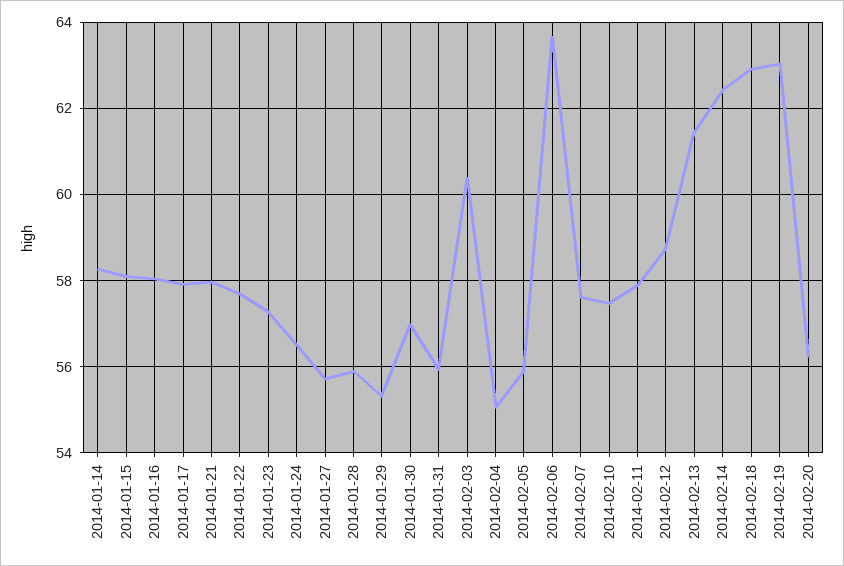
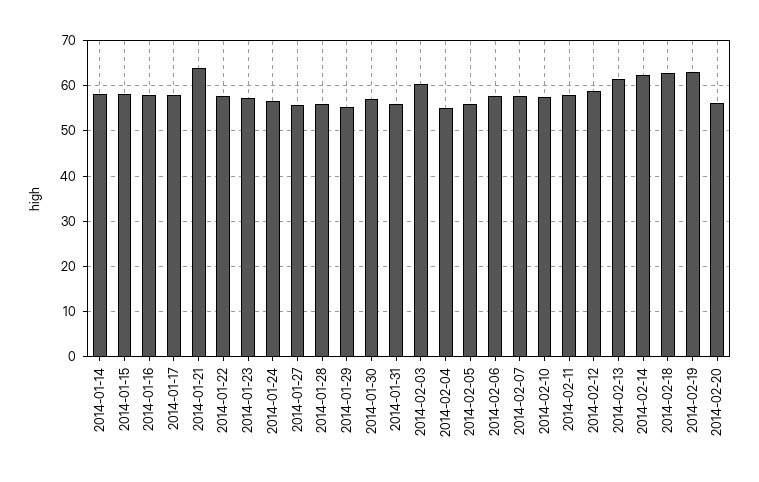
  {
    "2014-01-14": 58.2,
    "2014-01-15": 58.2,
    "2014-01-16": 58,
    "2014-01-17": 58,
-   "2014-01-21": 58,
+   "2014-01-21": 64,
    "2014-01-22": 57.8,
    "2014-01-23": 57.2,
    "2014-01-24": 56.6,
    "2014-01-27": 55.8,
    "2014-01-28": 56,
    "2014-01-29": 55.4,
    "2014-01-30": 57,
    "2014-01-31": 56,
    "2014-02-03": 60.4,
    "2014-02-04": 55,
    "2014-02-05": 56,
-   "2014-02-06": 63.6,
+   "2014-02-06": 58,
    "2014-02-07": 57.6,
    "2014-02-10": 57.4,
    "2014-02-11": 57.8,
    "2014-02-12": 58.8,
    "2014-02-13": 61.4,
    "2014-02-14": 62.4,
    "2014-02-18": 63,
    "2014-02-19": 63,
    "2014-02-20": 56.2
  }

